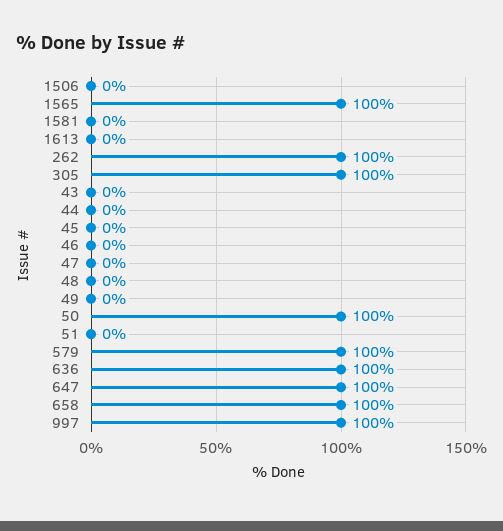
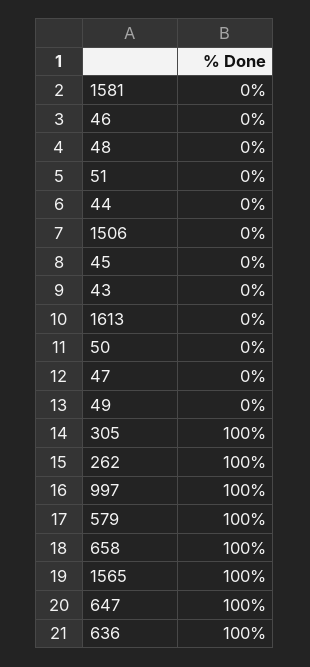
  {
    "1506": 0,
    "1565": 100,
    "1581": 0,
    "1613": 0,
    "262": 100,
    "305": 100,
    "43": 0,
    "44": 0,
    "45": 0,
    "46": 0,
    "47": 0,
    "48": 0,
    "49": 0,
-   "50": 100,
+   "50": 0,
    "51": 0,
    "579": 100,
    "636": 100,
    "647": 100,
    "658": 100,
    "997": 100
  }

